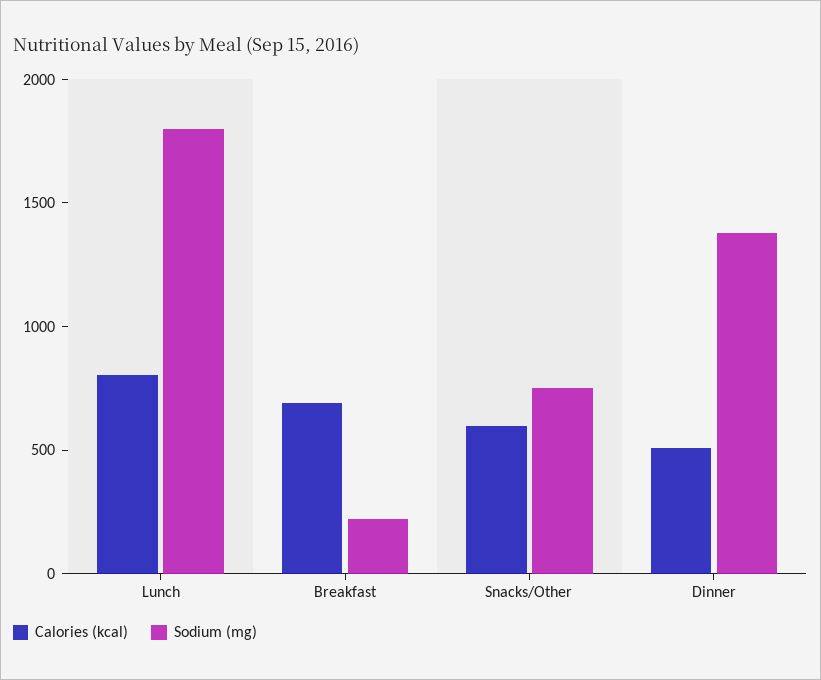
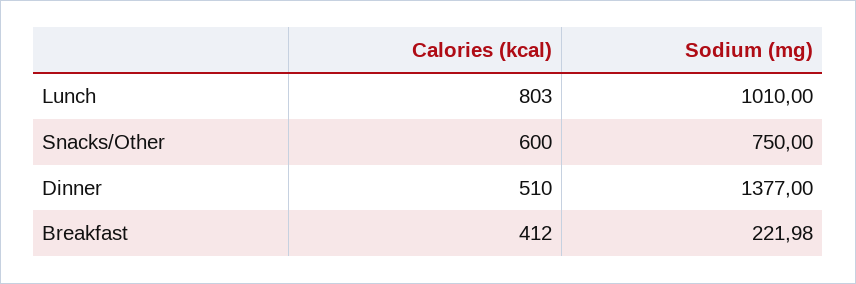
  {
    "Calories (kcal)": {
      "Lunch": 803,
-     "Breakfast": 700,
+     "Breakfast": 412,
      "Snacks/Other": 600,
      "Dinner": 510
    },
    "Sodium (mg)": {
-     "Lunch": 1800,
+     "Lunch": 1010,
      "Breakfast": 221.98,
      "Snacks/Other": 750,
      "Dinner": 1377
    }
  }

